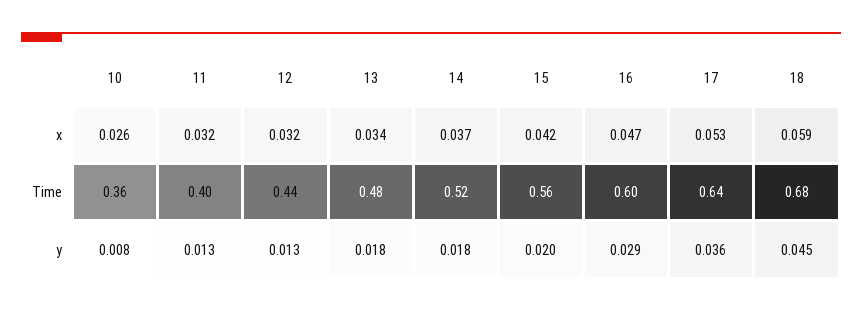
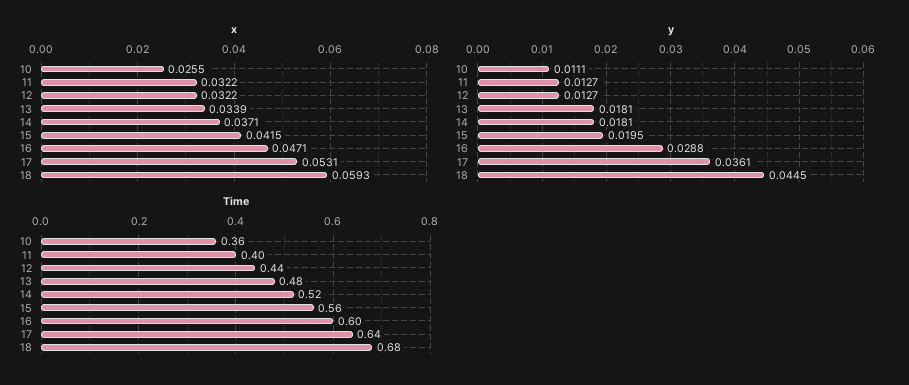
  {
    "x": {
      "10": 0.0255,
      "11": 0.0322,
      "12": 0.0322,
      "13": 0.0339,
      "14": 0.0371,
      "15": 0.0415,
      "16": 0.0471,
      "17": 0.0531,
      "18": 0.0593
    },
    "Time": {
      "10": 0.36,
      "11": 0.4,
      "12": 0.44,
      "13": 0.48,
      "14": 0.52,
      "15": 0.56,
      "16": 0.6,
      "17": 0.64,
      "18": 0.68
    },
    "y": {
-     "10": 0.008,
+     "10": 0.0111,
      "11": 0.0127,
      "12": 0.0127,
      "13": 0.0181,
      "14": 0.0181,
      "15": 0.0195,
      "16": 0.0288,
      "17": 0.0361,
      "18": 0.0445
    }
  }

